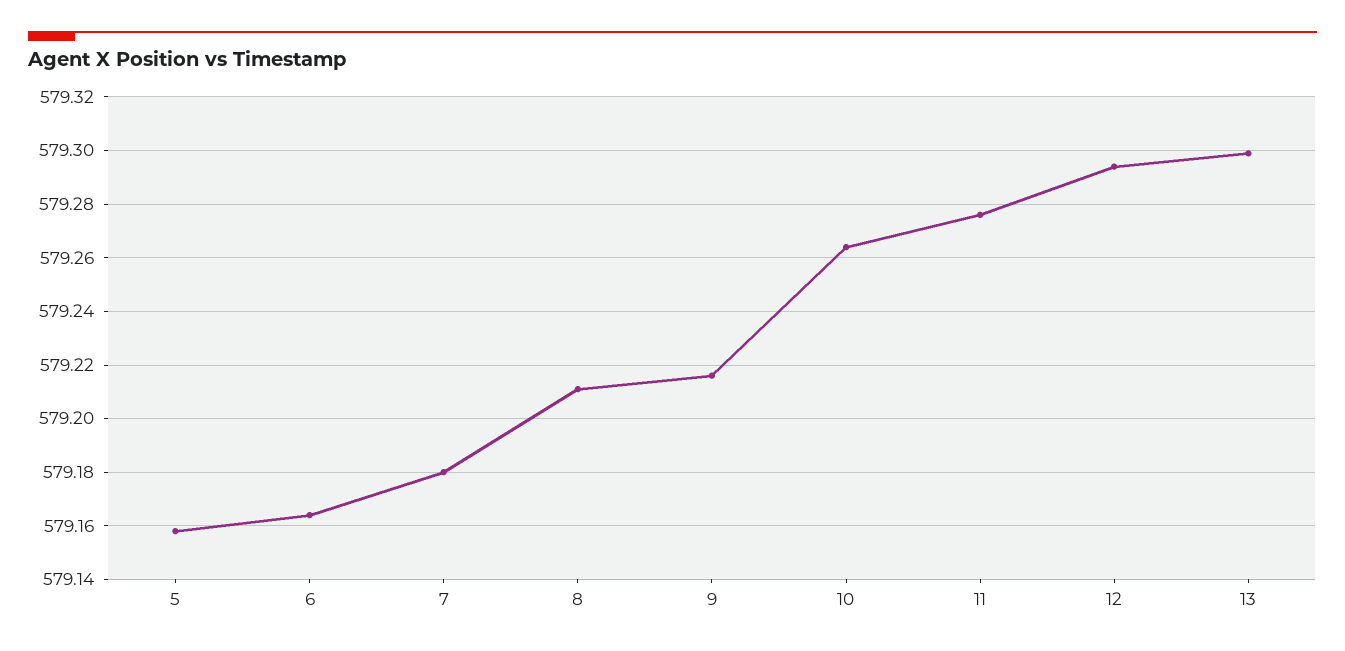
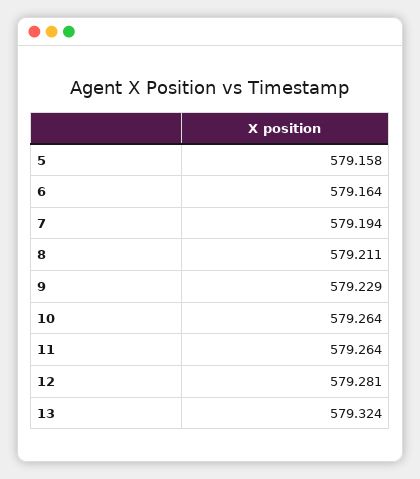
  {
    "5": 579.158,
    "6": 579.164,
-   "7": 579.18,
+   "7": 579.194,
    "8": 579.211,
-   "9": 579.215,
+   "9": 579.229,
    "10": 579.264,
-   "11": 579.275,
+   "11": 579.264,
-   "12": 579.295,
+   "12": 579.281,
-   "13": 579.3
+   "13": 579.324
  }

